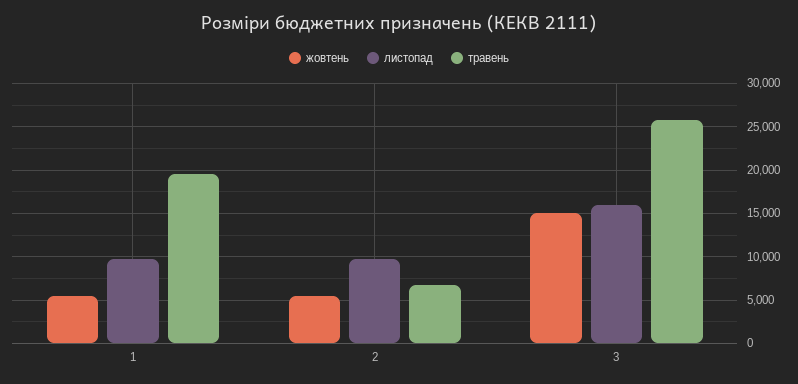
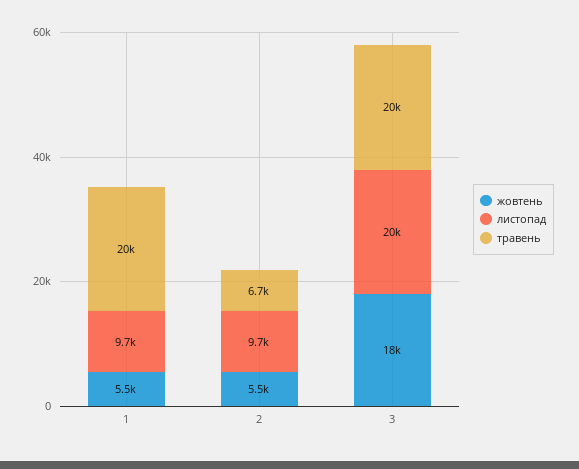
  {
    "жовтень": {
      "1": 5500,
      "2": 5500,
-     "3": 15000
+     "3": 18000
    },
    "листопад": {
      "1": 9700,
      "2": 9700,
-     "3": 16000
+     "3": 20000
    },
    "травень": {
      "1": 20000,
      "2": 6700,
-     "3": 26000
+     "3": 20000
    }
  }

